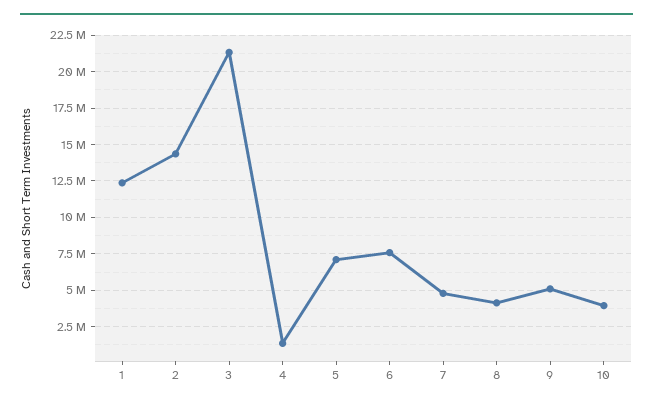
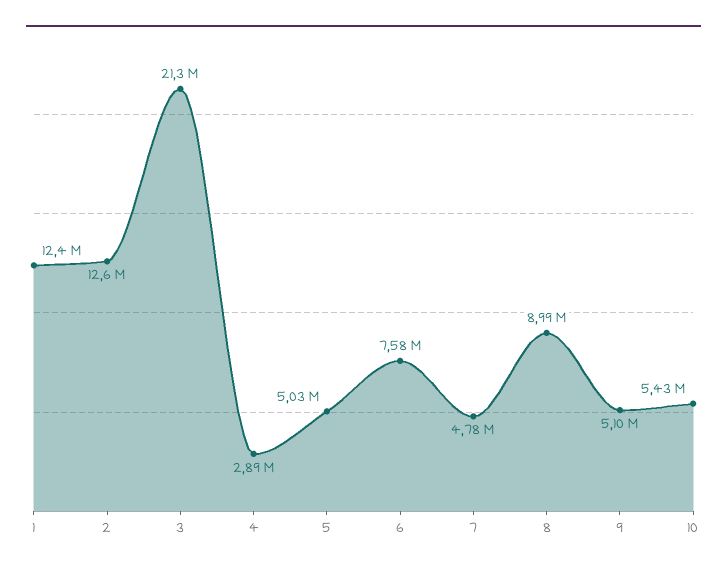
  {
    "1": 12400000,
-   "2": 14500000,
+   "2": 12600000,
    "3": 21300000,
-   "4": 1500000,
+   "4": 2890000,
-   "5": 7000000,
+   "5": 5030000,
    "6": 7580000,
    "7": 4780000,
-   "8": 4000000,
+   "8": 8990000,
    "9": 5100000,
-   "10": 4000000
+   "10": 5430000
  }

